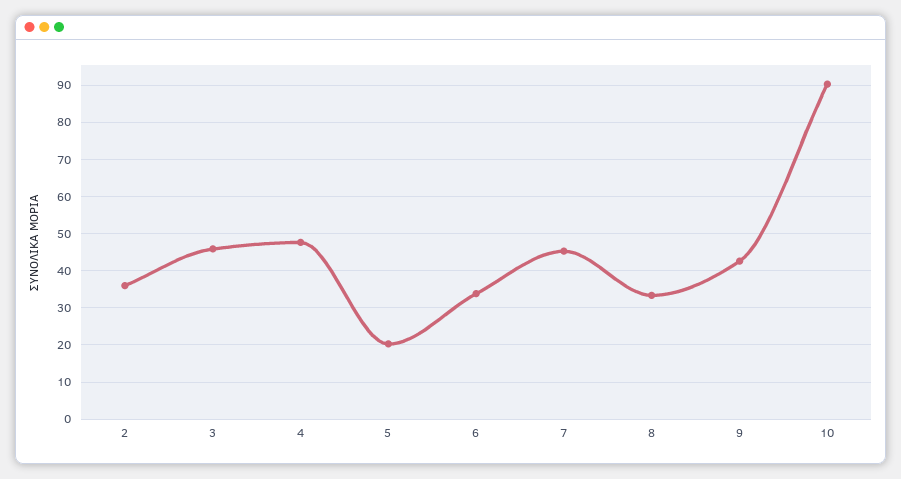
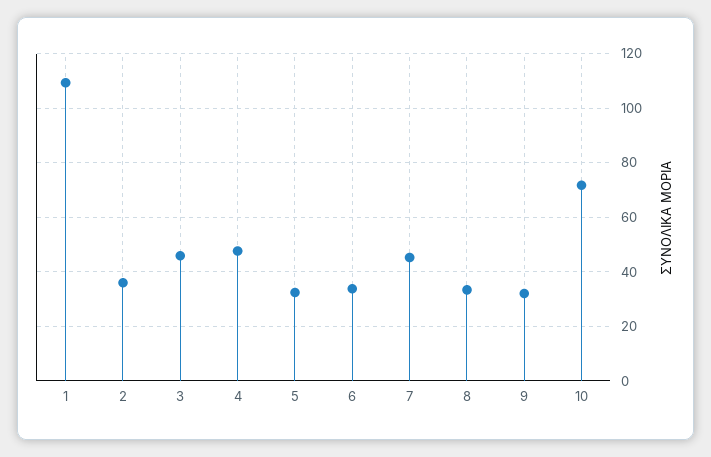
  {
    "2": 36,
    "3": 46,
    "4": 48,
-   "5": 20,
+   "5": 32.5,
    "6": 34,
    "7": 46,
    "8": 34,
-   "9": 42,
+   "9": 32.5,
-   "10": 90
+   "10": 72.5,
+   "1": 110
  }

